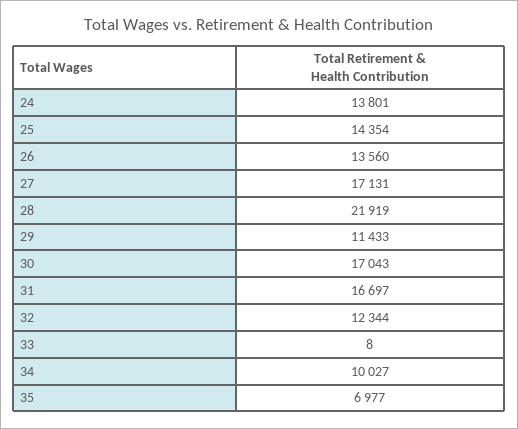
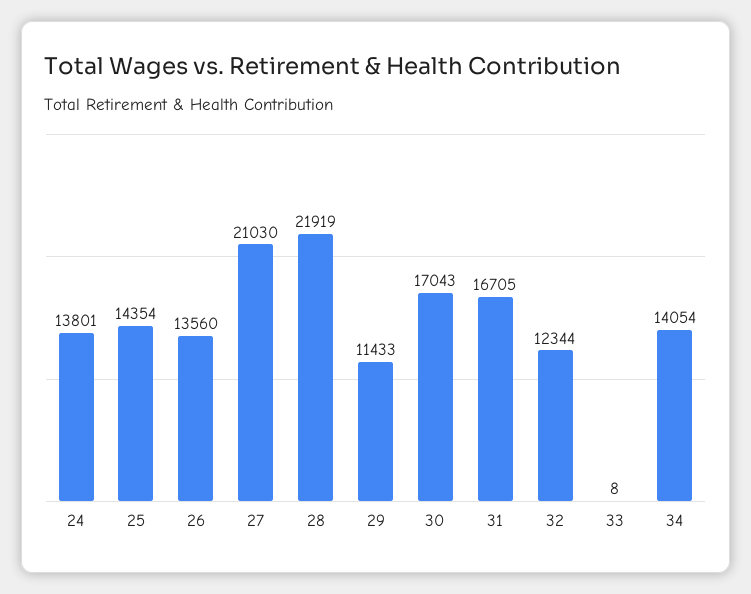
  {
    "24": 13801,
    "25": 14354,
    "26": 13560,
-   "27": 17131,
+   "27": 21030,
    "28": 21919,
    "29": 11433,
    "30": 17043,
-   "31": 16697,
+   "31": 16705,
    "32": 12344,
    "33": 8,
-   "34": 10027,
+   "34": 14054
-   "35": 6977
  }

